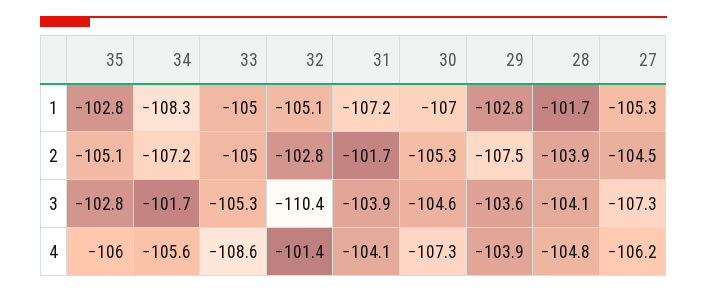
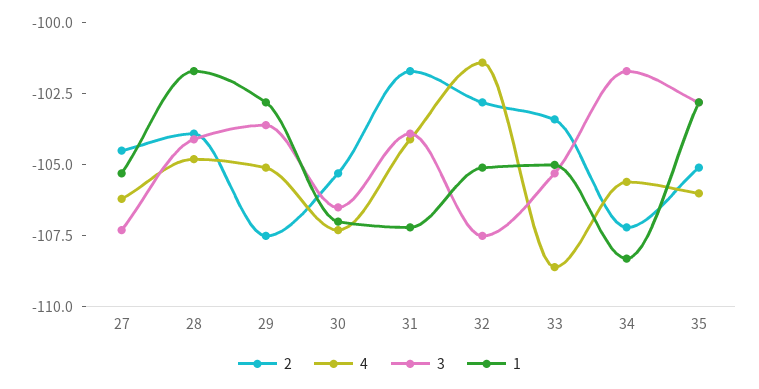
  {
    "1": {
      "35": -102.8,
      "34": -108.3,
      "33": -105,
      "32": -105.1,
      "31": -107.2,
      "30": -107,
      "29": -102.8,
      "28": -101.7,
      "27": -105.3
    },
    "2": {
      "35": -105.1,
      "34": -107.2,
-     "33": -105,
+     "33": -103.5,
      "32": -102.8,
      "31": -101.7,
      "30": -105.3,
      "29": -107.5,
      "28": -103.9,
      "27": -104.5
    },
    "3": {
      "35": -102.8,
      "34": -101.7,
      "33": -105.3,
-     "32": -110.4,
+     "32": -107.5,
      "31": -103.9,
-     "30": -104.6,
+     "30": -106.5,
      "29": -103.6,
      "28": -104.1,
      "27": -107.3
    },
    "4": {
      "35": -106,
      "34": -105.6,
      "33": -108.6,
      "32": -101.4,
      "31": -104.1,
      "30": -107.3,
-     "29": -103.9,
+     "29": -105,
      "28": -104.8,
      "27": -106.2
    }
  }

